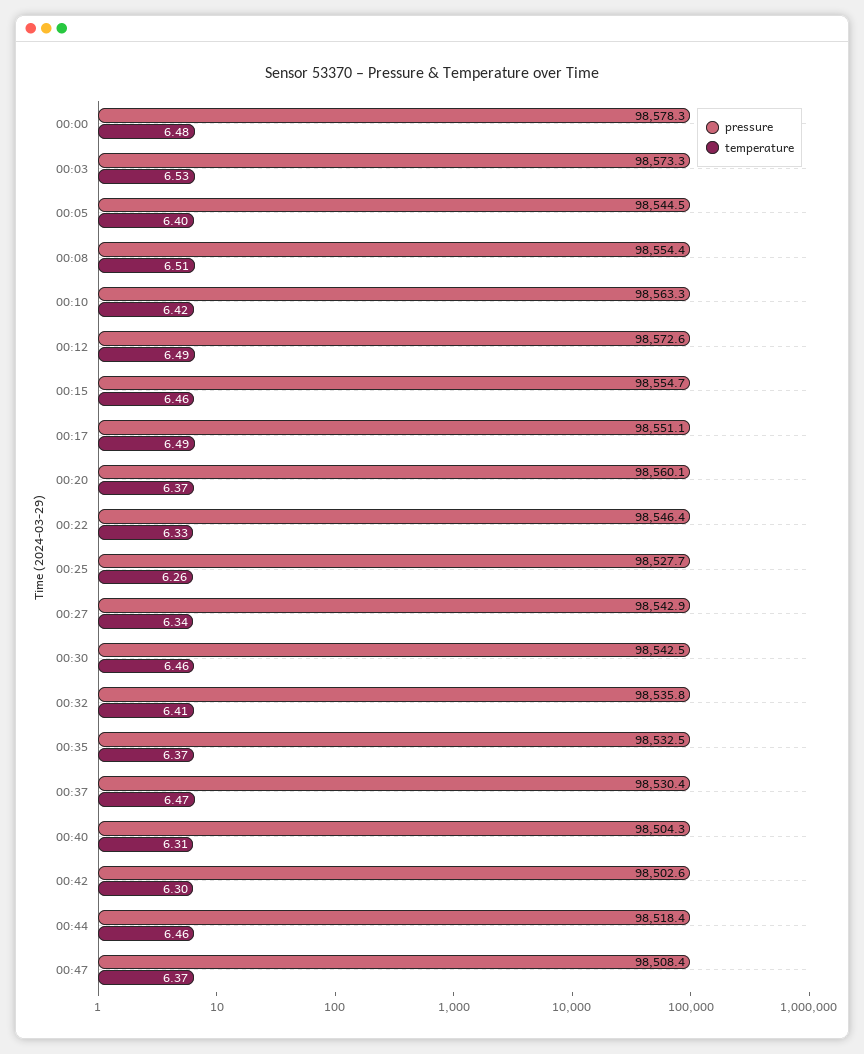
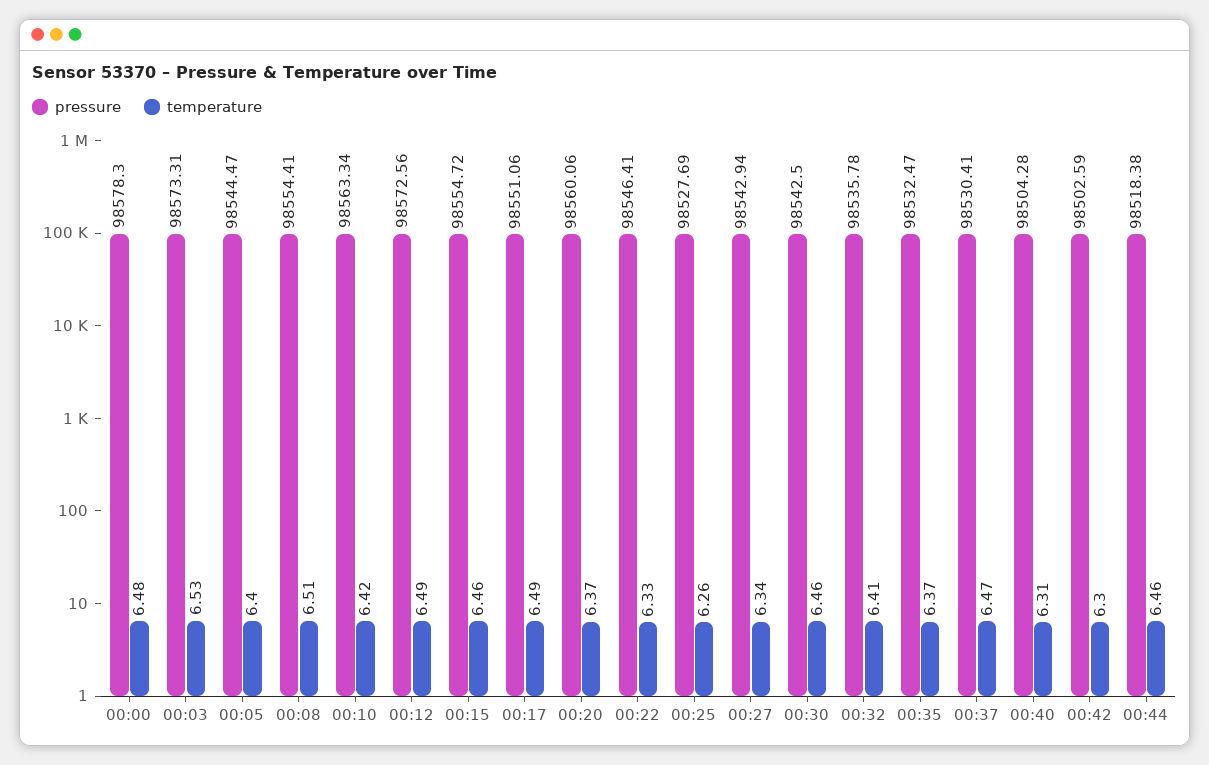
  {
    "pressure": {
      "00:00": 98578.3,
      "00:03": 98573.31,
      "00:05": 98544.47,
      "00:08": 98554.41,
      "00:10": 98563.34,
      "00:12": 98572.56,
      "00:15": 98554.72,
      "00:17": 98551.06,
      "00:20": 98560.06,
      "00:22": 98546.41,
      "00:25": 98527.69,
      "00:27": 98542.94,
      "00:30": 98542.5,
      "00:32": 98535.78,
      "00:35": 98532.47,
      "00:37": 98530.41,
      "00:40": 98504.28,
      "00:42": 98502.59,
-     "00:44": 98518.38,
+     "00:44": 98518.38
-     "00:47": 98508.4
    },
    "temperature": {
      "00:00": 6.48,
      "00:03": 6.53,
      "00:05": 6.4,
      "00:08": 6.51,
      "00:10": 6.42,
      "00:12": 6.49,
      "00:15": 6.46,
      "00:17": 6.49,
      "00:20": 6.37,
      "00:22": 6.33,
      "00:25": 6.26,
      "00:27": 6.34,
      "00:30": 6.46,
      "00:32": 6.41,
      "00:35": 6.37,
      "00:37": 6.47,
      "00:40": 6.31,
      "00:42": 6.3,
-     "00:44": 6.46,
+     "00:44": 6.46
-     "00:47": 6.37
    }
  }

